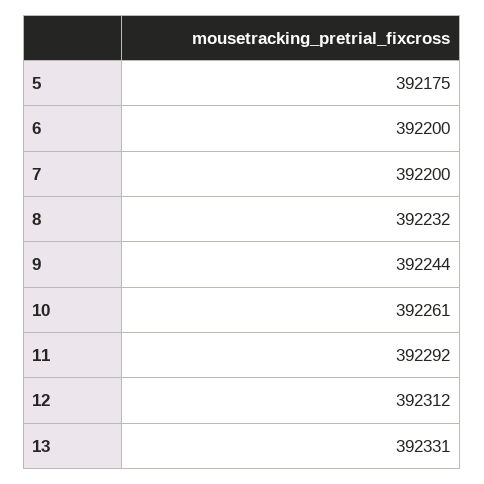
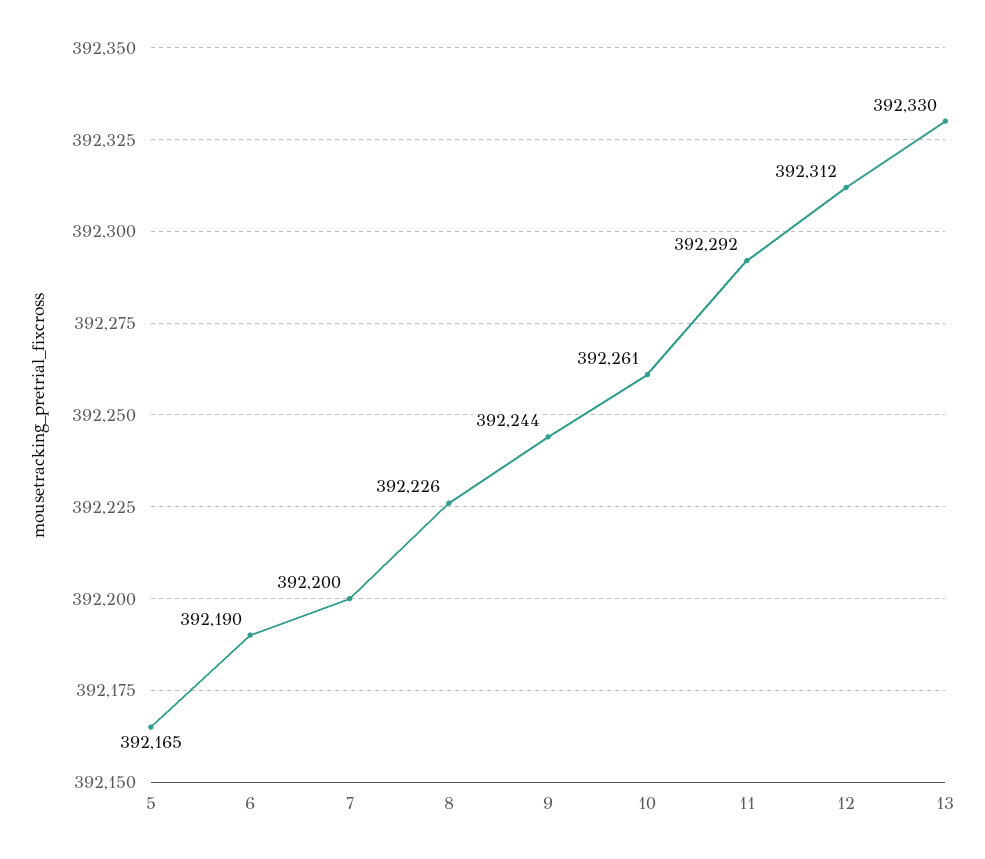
  {
-   "5": 392175,
+   "5": 392165,
-   "6": 392200,
+   "6": 392190,
    "7": 392200,
-   "8": 392232,
+   "8": 392226,
    "9": 392244,
    "10": 392261,
    "11": 392292,
    "12": 392312,
-   "13": 392331
+   "13": 392330
  }

